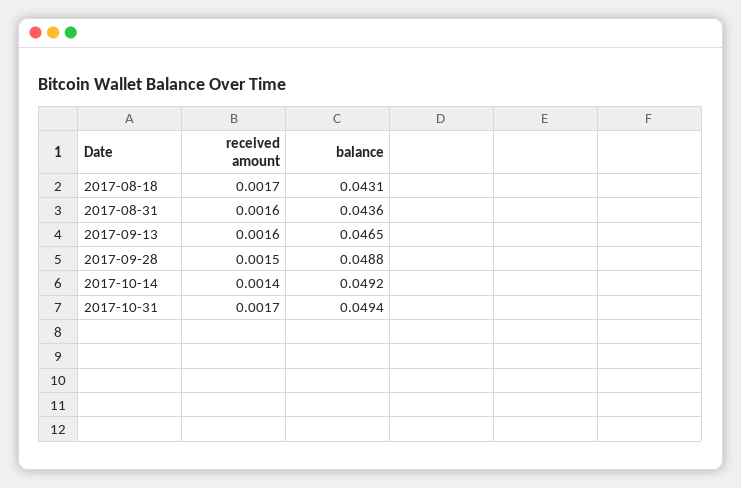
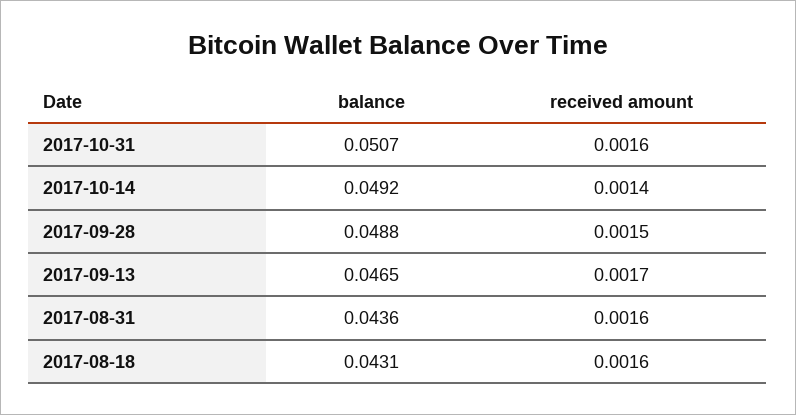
  {
    "received amount": {
-     "2017-08-18": 0.0017,
+     "2017-08-18": 0.0016,
      "2017-08-31": 0.0016,
-     "2017-09-13": 0.0016,
+     "2017-09-13": 0.0017,
      "2017-09-28": 0.0015,
      "2017-10-14": 0.0014,
-     "2017-10-31": 0.0017
+     "2017-10-31": 0.0016
    },
    "balance": {
      "2017-08-18": 0.0431,
      "2017-08-31": 0.0436,
      "2017-09-13": 0.0465,
      "2017-09-28": 0.0488,
      "2017-10-14": 0.0492,
-     "2017-10-31": 0.0494
+     "2017-10-31": 0.0507
    }
  }

